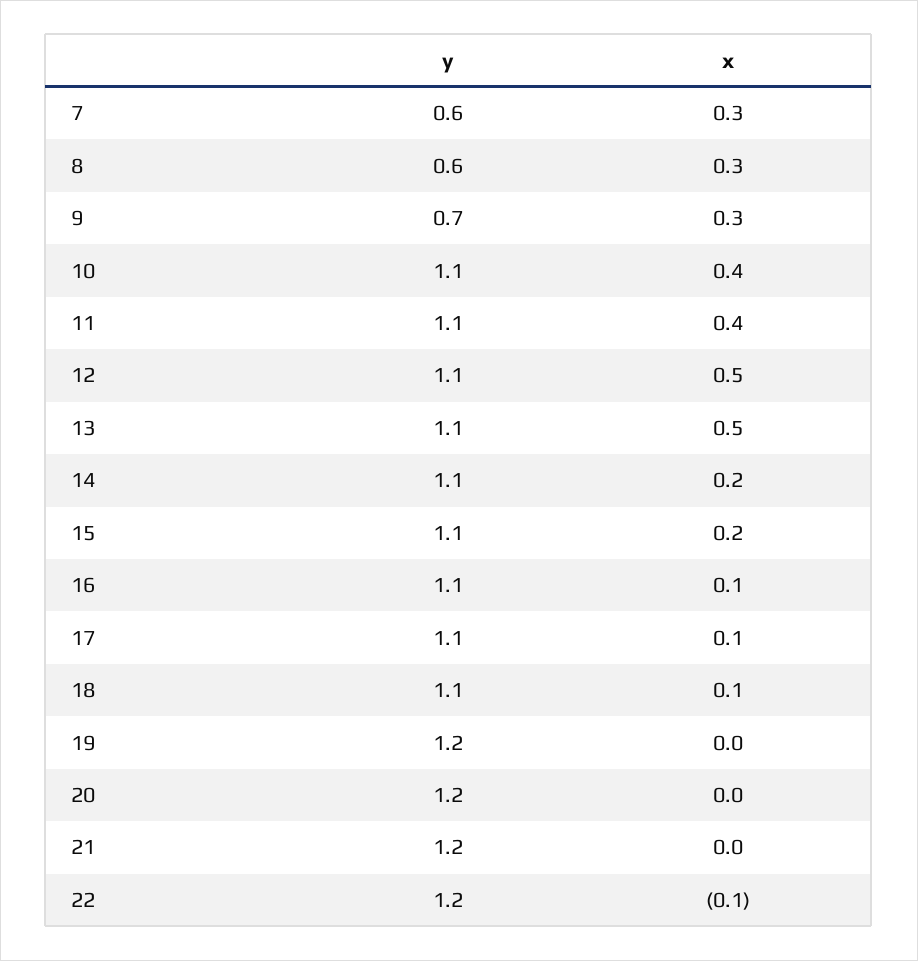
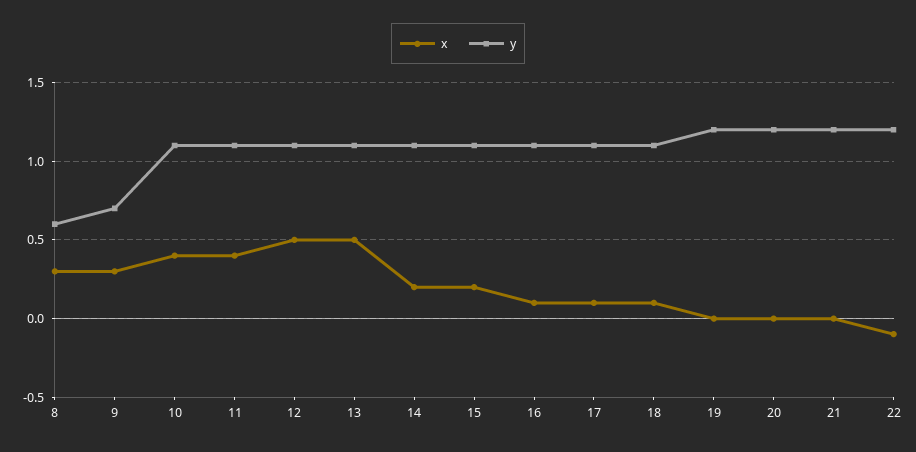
  {
    "y": {
-     "7": 0.6,
      "8": 0.6,
      "9": 0.7,
      "10": 1.1,
      "11": 1.1,
      "12": 1.1,
      "13": 1.1,
      "14": 1.1,
      "15": 1.1,
      "16": 1.1,
      "17": 1.1,
      "18": 1.1,
      "19": 1.2,
      "20": 1.2,
      "21": 1.2,
      "22": 1.2
    },
    "x": {
-     "7": 0.3,
      "8": 0.3,
      "9": 0.3,
      "10": 0.4,
      "11": 0.4,
      "12": 0.5,
      "13": 0.5,
      "14": 0.2,
      "15": 0.2,
      "16": 0.1,
      "17": 0.1,
      "18": 0.1,
      "19": 0,
      "20": 0,
      "21": 0,
      "22": -0.1
    }
  }

